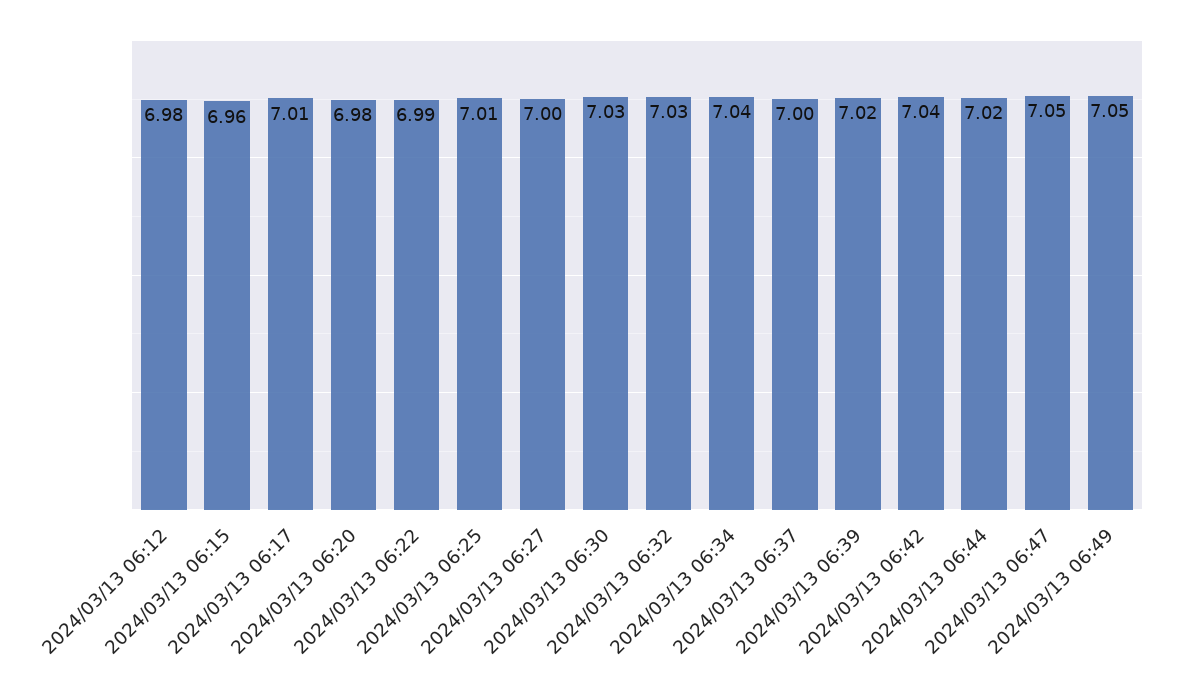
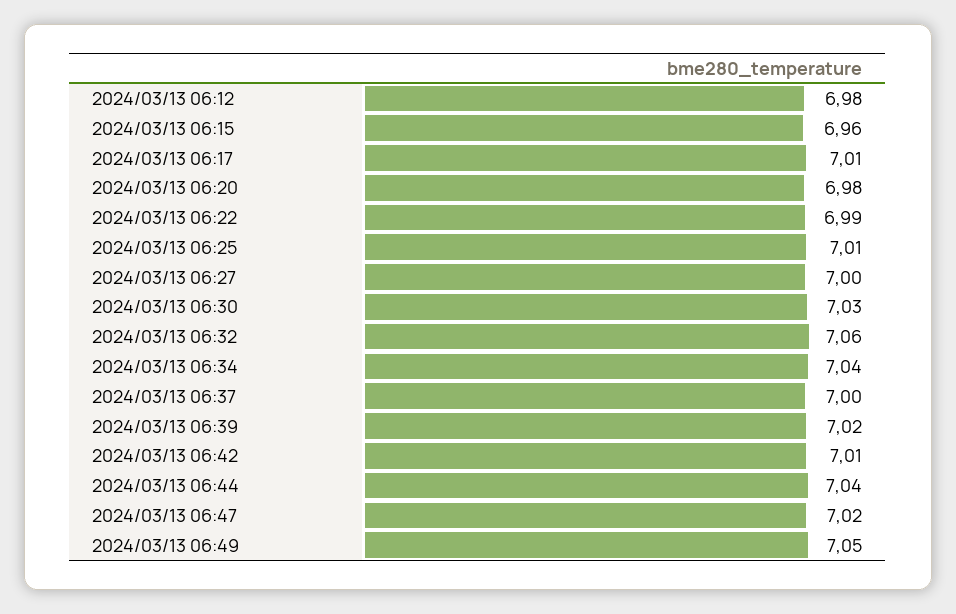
  {
    "2024/03/13 06:12": 6.98,
    "2024/03/13 06:15": 6.96,
    "2024/03/13 06:17": 7.01,
    "2024/03/13 06:20": 6.98,
    "2024/03/13 06:22": 6.99,
    "2024/03/13 06:25": 7.01,
    "2024/03/13 06:27": 7,
    "2024/03/13 06:30": 7.03,
-   "2024/03/13 06:32": 7.03,
+   "2024/03/13 06:32": 7.06,
    "2024/03/13 06:34": 7.04,
    "2024/03/13 06:37": 7,
    "2024/03/13 06:39": 7.02,
-   "2024/03/13 06:42": 7.04,
+   "2024/03/13 06:42": 7.01,
-   "2024/03/13 06:44": 7.02,
+   "2024/03/13 06:44": 7.04,
-   "2024/03/13 06:47": 7.05,
+   "2024/03/13 06:47": 7.02,
    "2024/03/13 06:49": 7.05
  }

